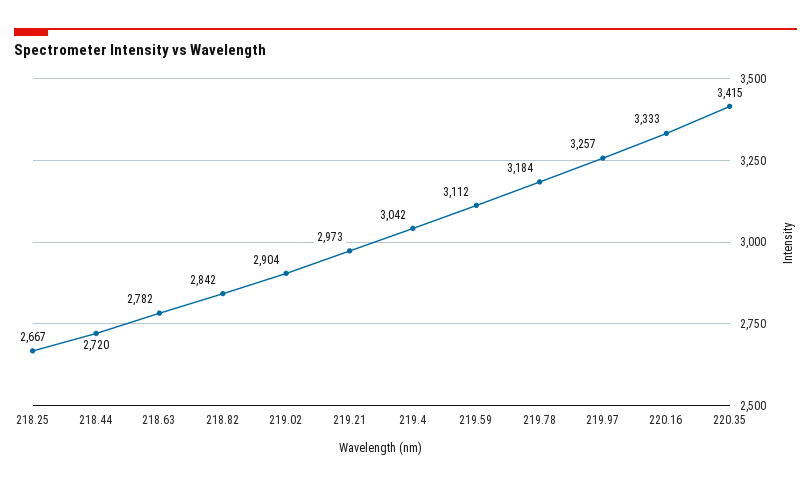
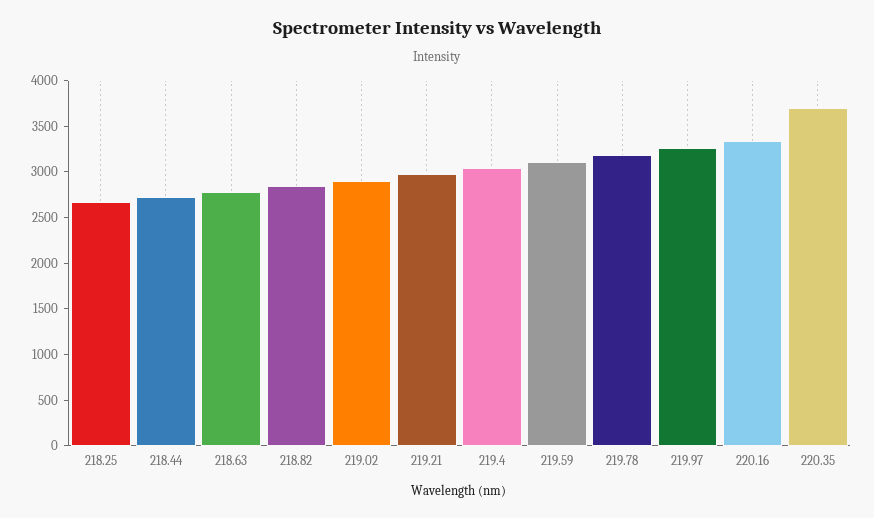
  {
    "218.25": 2667,
    "218.44": 2720,
    "218.63": 2782,
    "218.82": 2842,
    "219.02": 2904,
    "219.21": 2973,
    "219.4": 3042,
    "219.59": 3112,
    "219.78": 3184,
    "219.97": 3257,
    "220.16": 3333,
-   "220.35": 3415
+   "220.35": 3700
  }

